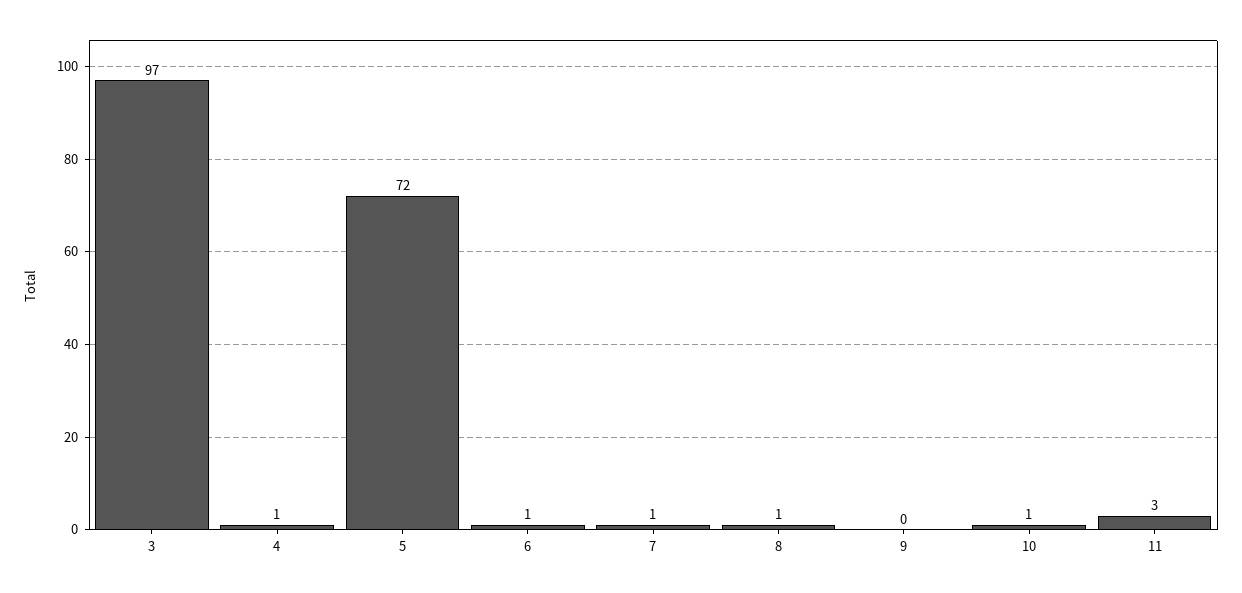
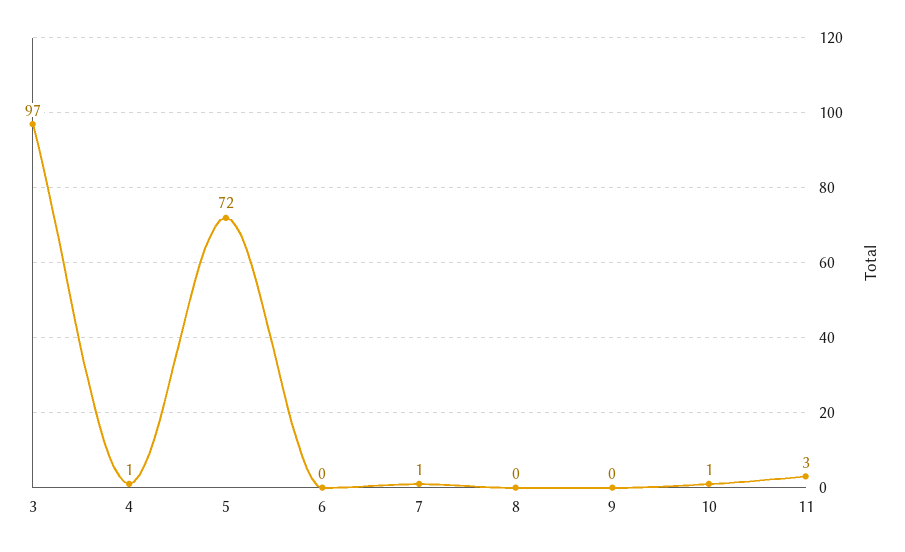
  {
    "3": 97,
    "4": 1,
    "5": 72,
-   "6": 1,
+   "6": 0,
    "7": 1,
-   "8": 1,
+   "8": 0,
    "9": 0,
    "10": 1,
    "11": 3
  }

